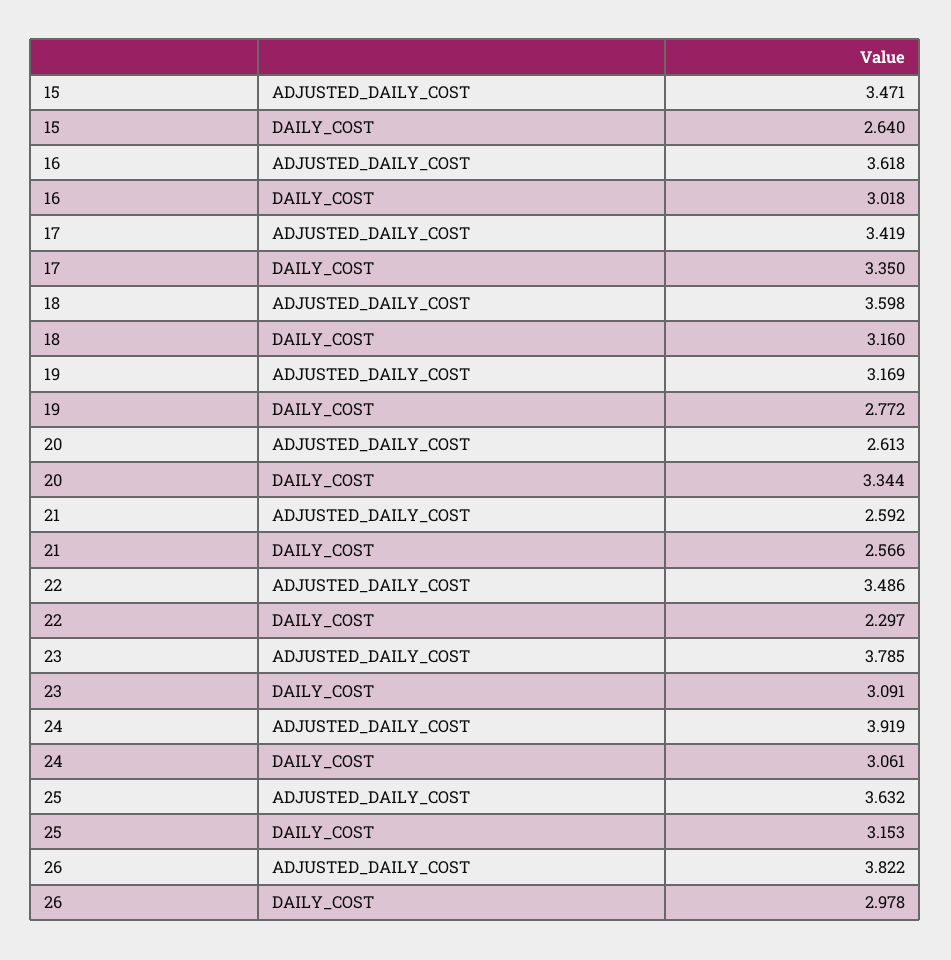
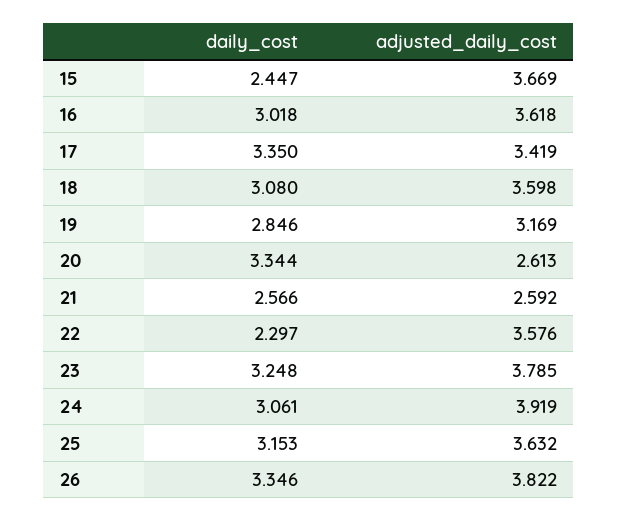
  {
    "15": {
-     "ADJUSTED_DAILY_COST": 3.471,
+     "ADJUSTED_DAILY_COST": 3.669,
-     "DAILY_COST": 2.64
+     "DAILY_COST": 2.447
    },
    "16": {
      "ADJUSTED_DAILY_COST": 3.618,
      "DAILY_COST": 3.018
    },
    "17": {
      "ADJUSTED_DAILY_COST": 3.419,
      "DAILY_COST": 3.35
    },
    "18": {
      "ADJUSTED_DAILY_COST": 3.598,
-     "DAILY_COST": 3.16
+     "DAILY_COST": 3.08
    },
    "19": {
      "ADJUSTED_DAILY_COST": 3.169,
-     "DAILY_COST": 2.772
+     "DAILY_COST": 2.846
    },
    "20": {
      "ADJUSTED_DAILY_COST": 2.613,
      "DAILY_COST": 3.344
    },
    "21": {
      "ADJUSTED_DAILY_COST": 2.592,
      "DAILY_COST": 2.566
    },
    "22": {
-     "ADJUSTED_DAILY_COST": 3.486,
+     "ADJUSTED_DAILY_COST": 3.576,
      "DAILY_COST": 2.297
    },
    "23": {
      "ADJUSTED_DAILY_COST": 3.785,
-     "DAILY_COST": 3.091
+     "DAILY_COST": 3.248
    },
    "24": {
      "ADJUSTED_DAILY_COST": 3.919,
      "DAILY_COST": 3.061
    },
    "25": {
      "ADJUSTED_DAILY_COST": 3.632,
      "DAILY_COST": 3.153
    },
    "26": {
      "ADJUSTED_DAILY_COST": 3.822,
-     "DAILY_COST": 2.978
+     "DAILY_COST": 3.346
    }
  }

